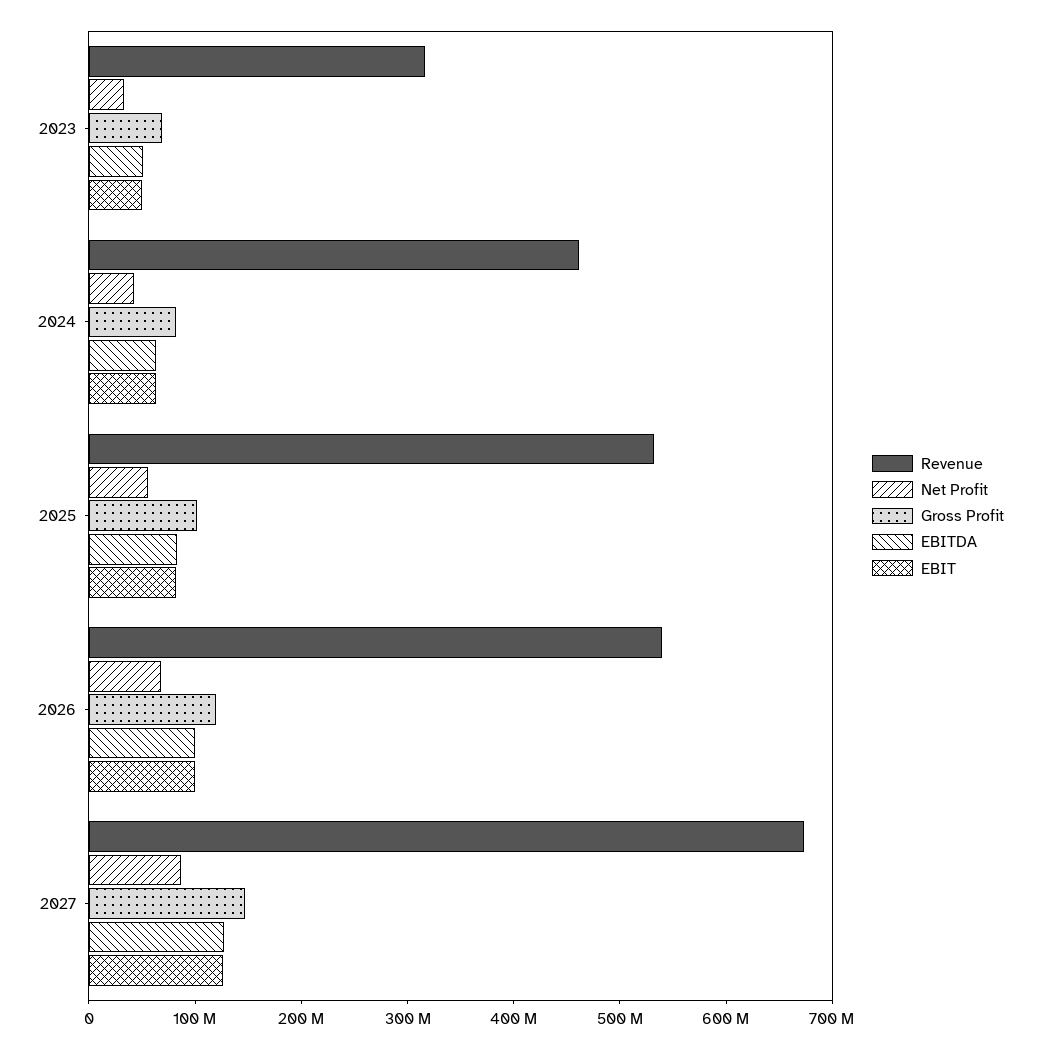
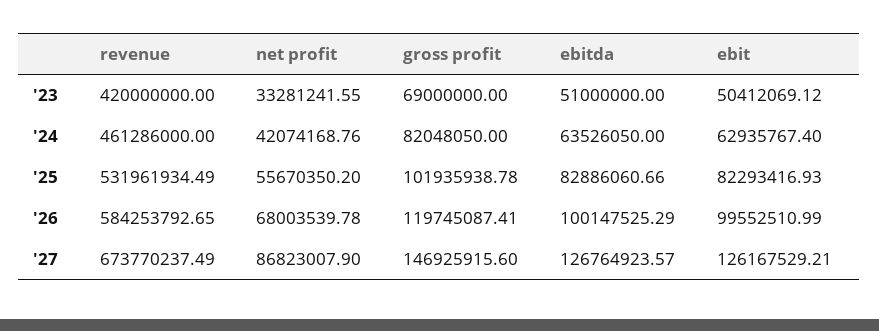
  {
    "Revenue": {
-     "2023": 320000000,
+     "2023": 420000000,
      "2024": 461286000,
      "2025": 531961934.49,
-     "2026": 540000000,
+     "2026": 584253792.65,
      "2027": 673770237.49
    },
    "Net Profit": {
      "2023": 33281241.55,
      "2024": 42074168.76,
      "2025": 55670350.2,
      "2026": 68003539.78,
      "2027": 86823007.9
    },
    "Gross Profit": {
      "2023": 69000000,
      "2024": 82048050,
      "2025": 101935938.78,
      "2026": 119745087.41,
      "2027": 146925915.6
    },
    "EBITDA": {
      "2023": 51000000,
      "2024": 63526050,
      "2025": 82886060.66,
      "2026": 100147525.29,
      "2027": 126764923.57
    },
    "EBIT": {
      "2023": 50412069.12,
      "2024": 62935767.4,
      "2025": 82293416.93,
      "2026": 99552510.99,
      "2027": 126167529.21
    }
  }

